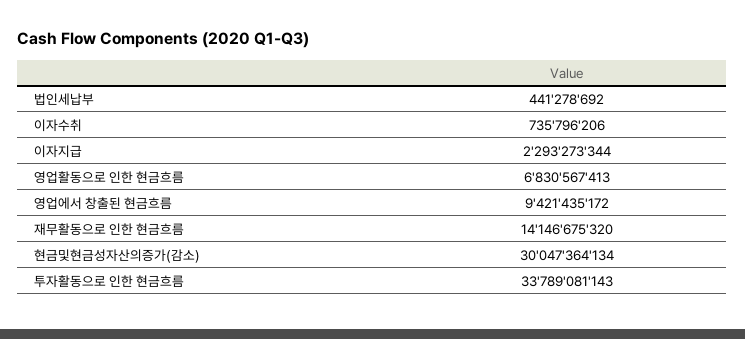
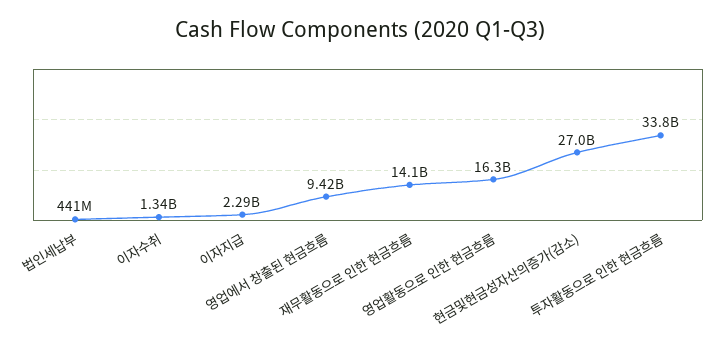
  {
    "법인세납부": 441278692,
-   "이자수취": 735796206,
+   "이자수취": 1340000000,
    "이자지급": 2293273344,
-   "영업활동으로 인한 현금흐름": 6830567413,
+   "영업활동으로 인한 현금흐름": 16300000000,
    "영업에서 창출된 현금흐름": 9421435172,
    "재무활동으로 인한 현금흐름": 14146675320,
-   "현금및현금성자산의증가(감소)": 30047364134,
+   "현금및현금성자산의증가(감소)": 27000000000,
    "투자활동으로 인한 현금흐름": 33789081143
  }

